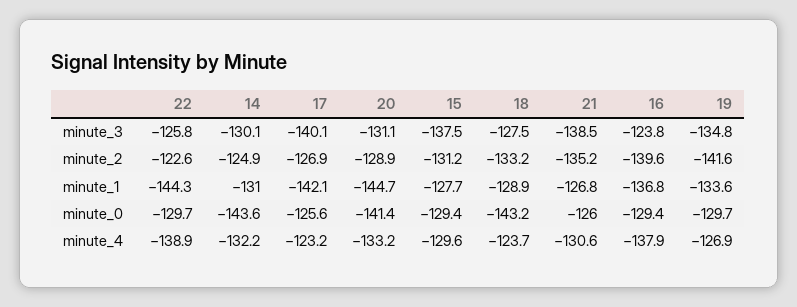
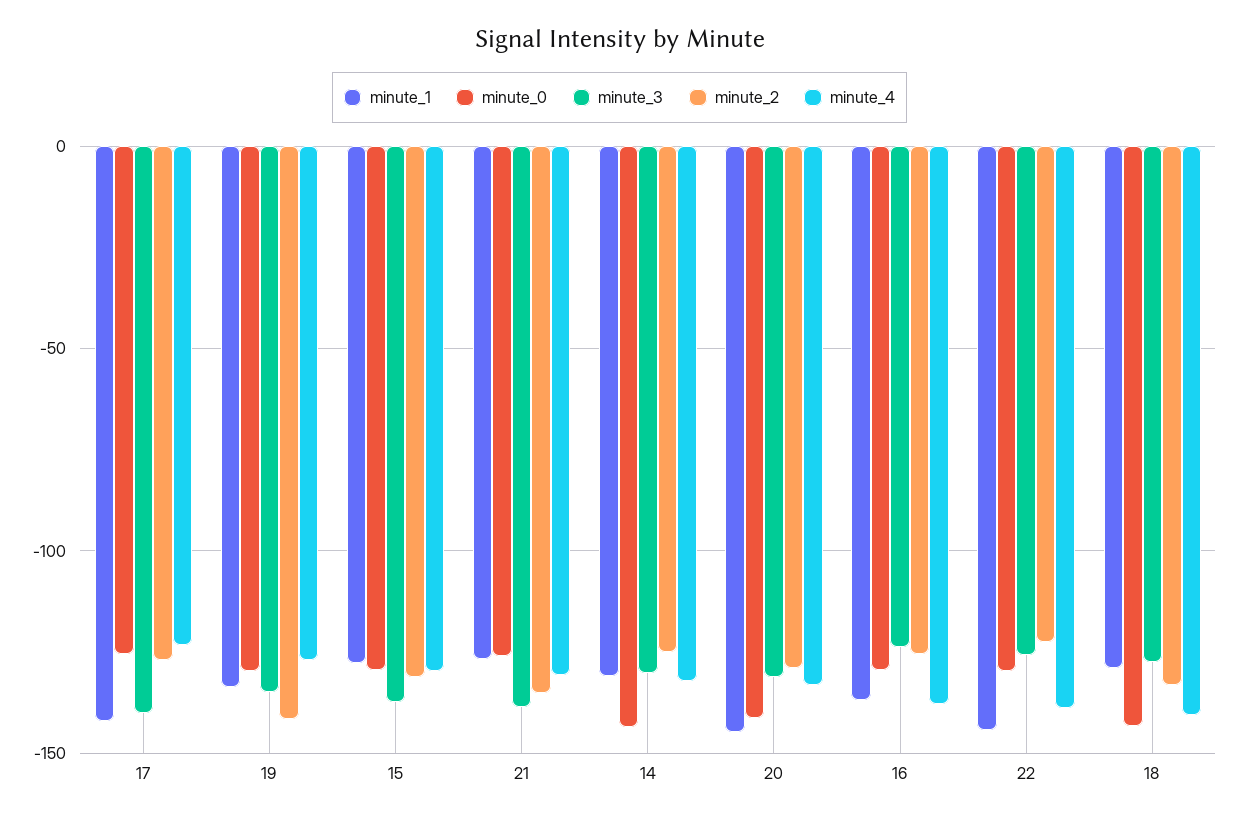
  {
    "minute_3": {
      "22": -125.8,
      "14": -130.1,
      "17": -140.1,
      "20": -131.1,
      "15": -137.5,
      "18": -127.5,
      "21": -138.5,
      "16": -123.8,
      "19": -134.8
    },
    "minute_2": {
      "22": -122.6,
      "14": -124.9,
      "17": -126.9,
      "20": -128.9,
      "15": -131.2,
      "18": -133.2,
      "21": -135.2,
-     "16": -139.6,
+     "16": -125,
      "19": -141.6
    },
    "minute_1": {
      "22": -144.3,
      "14": -131,
      "17": -142.1,
      "20": -144.7,
      "15": -127.7,
      "18": -128.9,
      "21": -126.8,
      "16": -136.8,
      "19": -133.6
    },
    "minute_0": {
      "22": -129.7,
      "14": -143.6,
      "17": -125.6,
      "20": -141.4,
      "15": -129.4,
      "18": -143.2,
      "21": -126,
      "16": -129.4,
      "19": -129.7
    },
    "minute_4": {
      "22": -138.9,
      "14": -132.2,
      "17": -123.2,
      "20": -133.2,
      "15": -129.6,
-     "18": -123.7,
+     "18": -140,
      "21": -130.6,
      "16": -137.9,
      "19": -126.9
    }
  }

